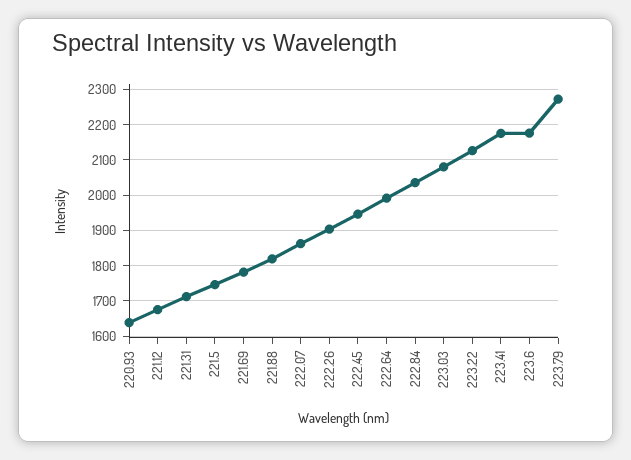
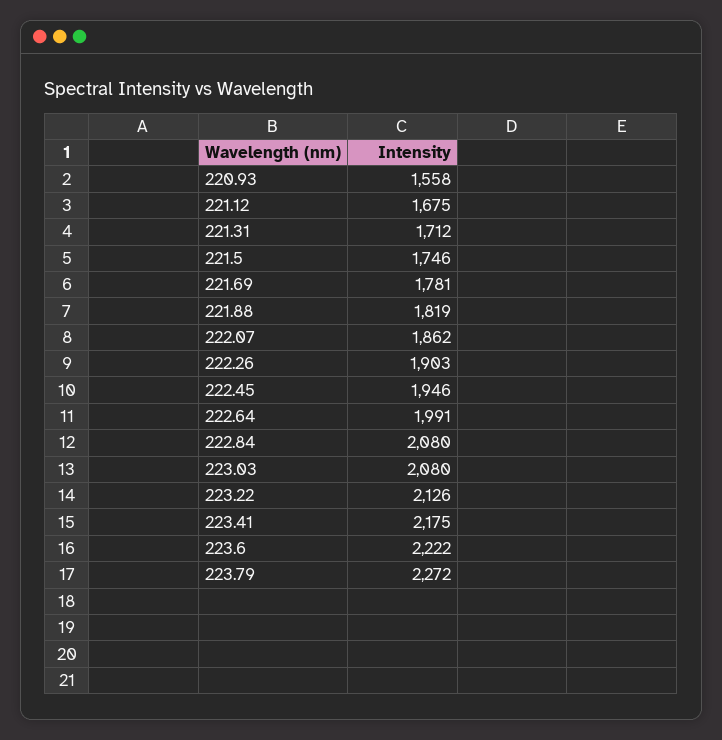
  {
-   "220.93": 1640,
+   "220.93": 1558,
    "221.12": 1675,
    "221.31": 1712,
    "221.5": 1746,
    "221.69": 1781,
    "221.88": 1819,
    "222.07": 1862,
    "222.26": 1903,
    "222.45": 1946,
    "222.64": 1991,
-   "222.84": 2040,
+   "222.84": 2080,
    "223.03": 2080,
    "223.22": 2126,
    "223.41": 2175,
-   "223.6": 2180,
+   "223.6": 2222,
    "223.79": 2272
  }

